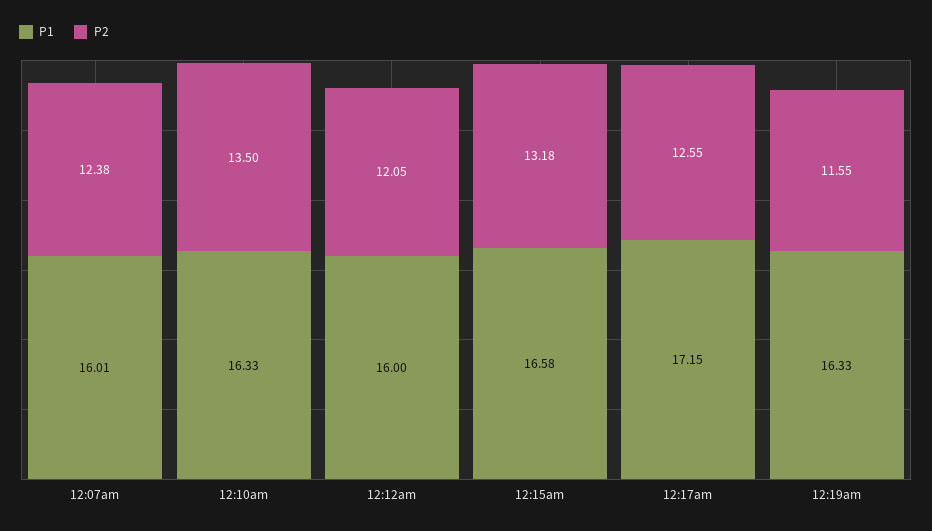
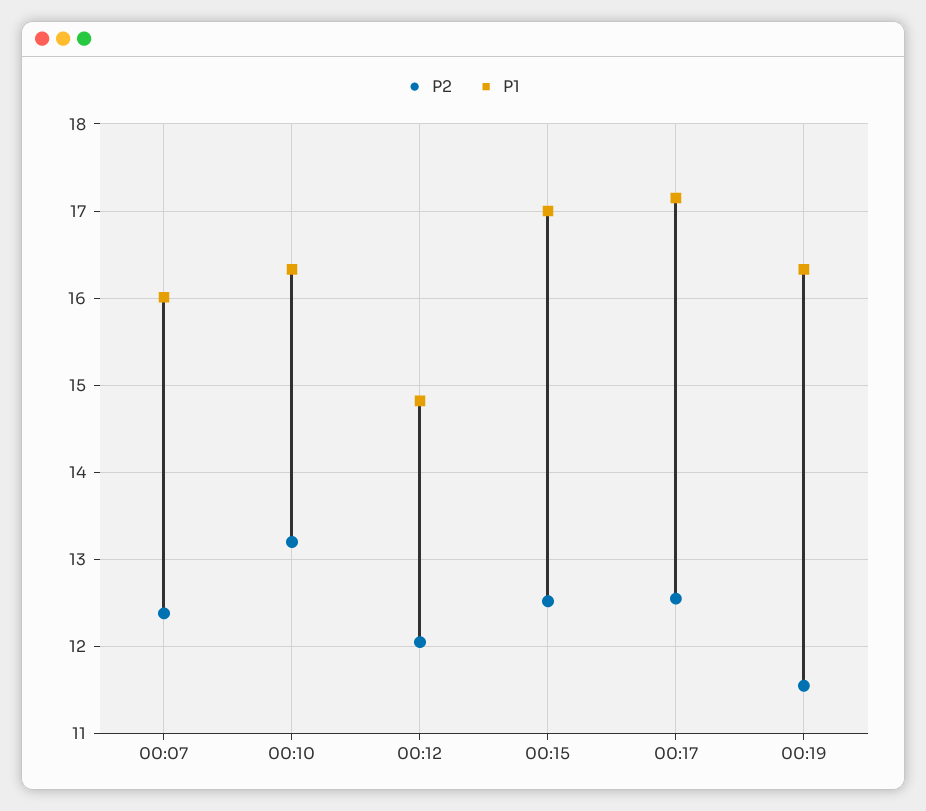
  {
    "P1": {
      "12:07am": 16.01,
      "12:10am": 16.33,
-     "12:12am": 16,
+     "12:12am": 14.8,
-     "12:15am": 16.58,
+     "12:15am": 17,
      "12:17am": 17.15,
      "12:19am": 16.33
    },
    "P2": {
      "12:07am": 12.38,
-     "12:10am": 13.5,
+     "12:10am": 13.2,
      "12:12am": 12.05,
-     "12:15am": 13.18,
+     "12:15am": 12.5,
      "12:17am": 12.55,
      "12:19am": 11.55
    }
  }

